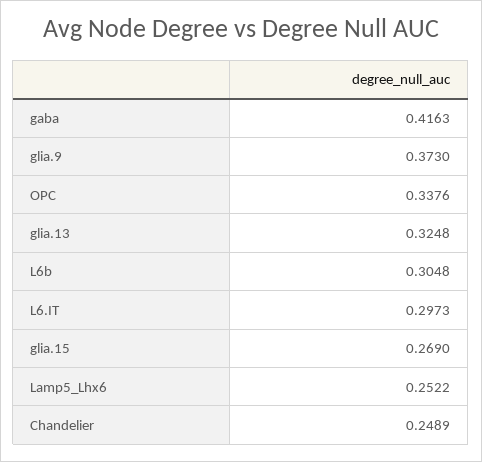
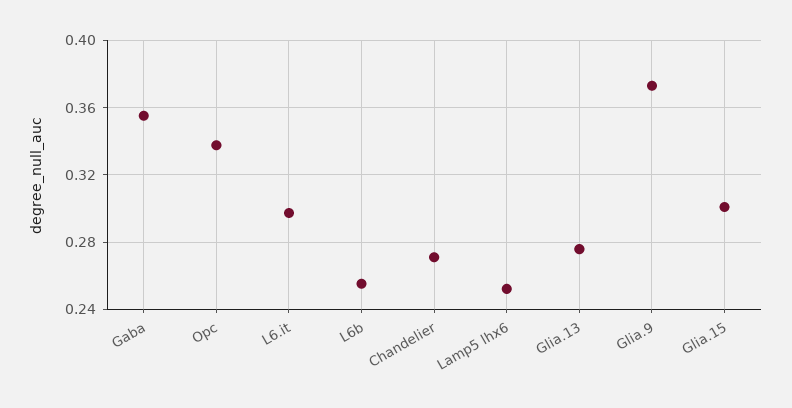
  {
-   "gaba": 0.4163,
+   "gaba": 0.355,
    "glia.9": 0.373,
    "OPC": 0.3376,
-   "glia.13": 0.3248,
+   "glia.13": 0.275,
-   "L6b": 0.3048,
+   "L6b": 0.255,
    "L6.IT": 0.2973,
-   "glia.15": 0.269,
+   "glia.15": 0.3,
    "Lamp5_Lhx6": 0.2522,
-   "Chandelier": 0.2489
+   "Chandelier": 0.27
  }

